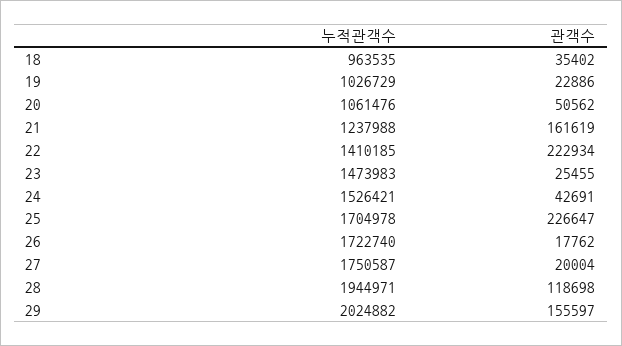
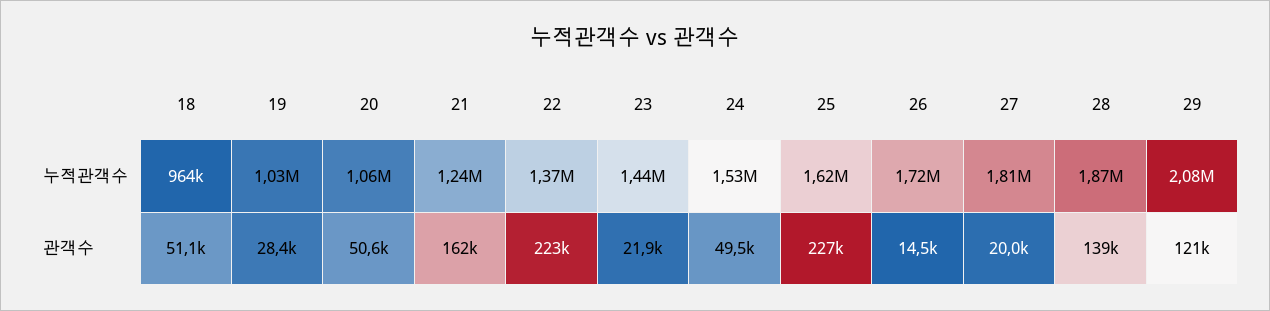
  {
    "누적관객수": {
      "18": 963535,
      "19": 1026729,
      "20": 1061476,
      "21": 1237988,
-     "22": 1410185,
+     "22": 1370000,
-     "23": 1473983,
+     "23": 1440000,
      "24": 1526421,
-     "25": 1704978,
+     "25": 1620000,
      "26": 1722740,
-     "27": 1750587,
+     "27": 1810000,
-     "28": 1944971,
+     "28": 1870000,
-     "29": 2024882
+     "29": 2080000
    },
    "관객수": {
-     "18": 35402,
+     "18": 51100,
-     "19": 22886,
+     "19": 28400,
      "20": 50562,
      "21": 161619,
      "22": 222934,
-     "23": 25455,
+     "23": 21900,
-     "24": 42691,
+     "24": 49500,
      "25": 226647,
-     "26": 17762,
+     "26": 14500,
      "27": 20004,
-     "28": 118698,
+     "28": 139000,
-     "29": 155597
+     "29": 121000
    }
  }

